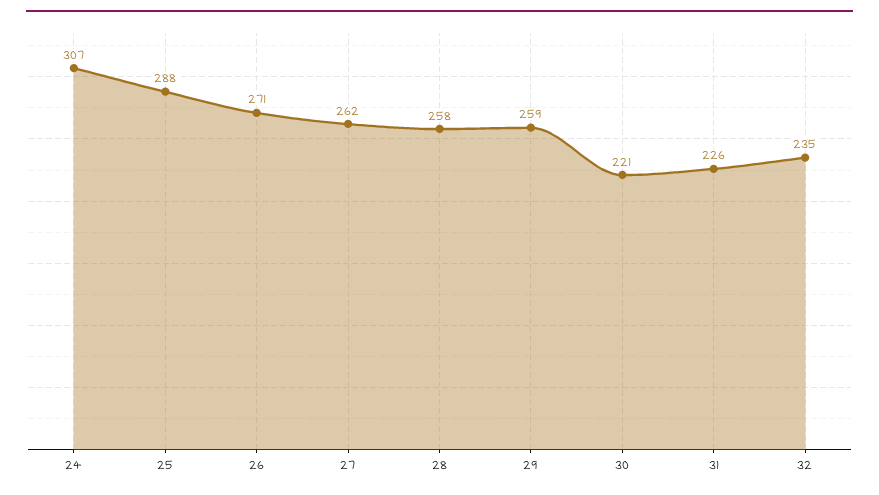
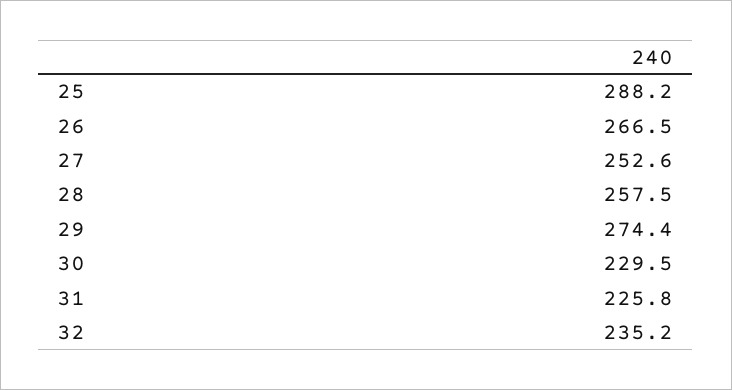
  {
-   "24": 307,
    "25": 288.2,
-   "26": 271,
+   "26": 266.5,
-   "27": 262,
+   "27": 252.6,
    "28": 257.5,
-   "29": 259,
+   "29": 274.4,
-   "30": 221,
+   "30": 229.5,
    "31": 225.8,
    "32": 235.2
  }

